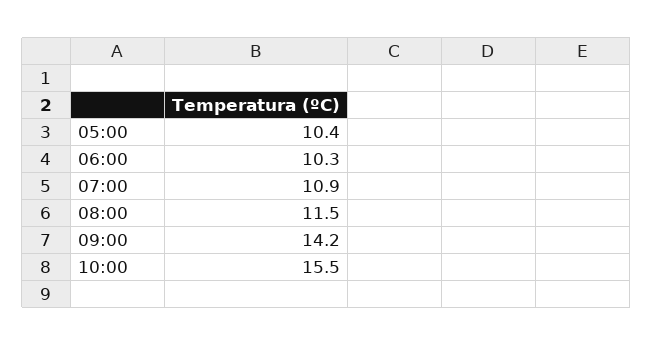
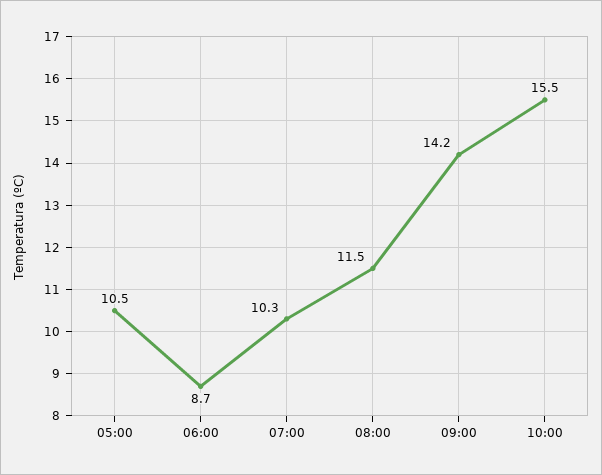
  {
-   "05:00": 10.4,
+   "05:00": 10.5,
-   "06:00": 10.3,
+   "06:00": 8.7,
-   "07:00": 10.9,
+   "07:00": 10.3,
    "08:00": 11.5,
    "09:00": 14.2,
    "10:00": 15.5
  }

